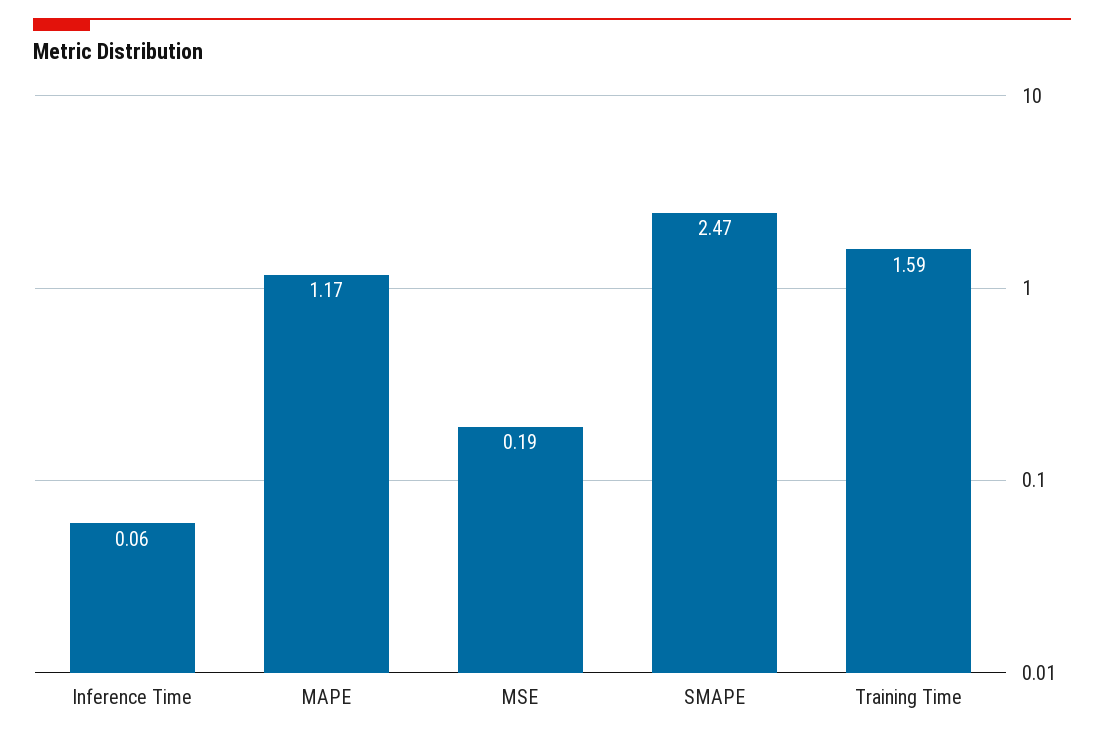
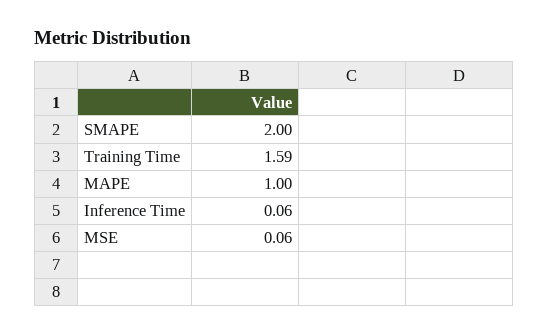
  {
    "Inference Time": 0.06,
-   "MAPE": 1.17,
+   "MAPE": 1,
-   "MSE": 0.19,
+   "MSE": 0.06,
-   "SMAPE": 2.47,
+   "SMAPE": 2,
    "Training Time": 1.59
  }

